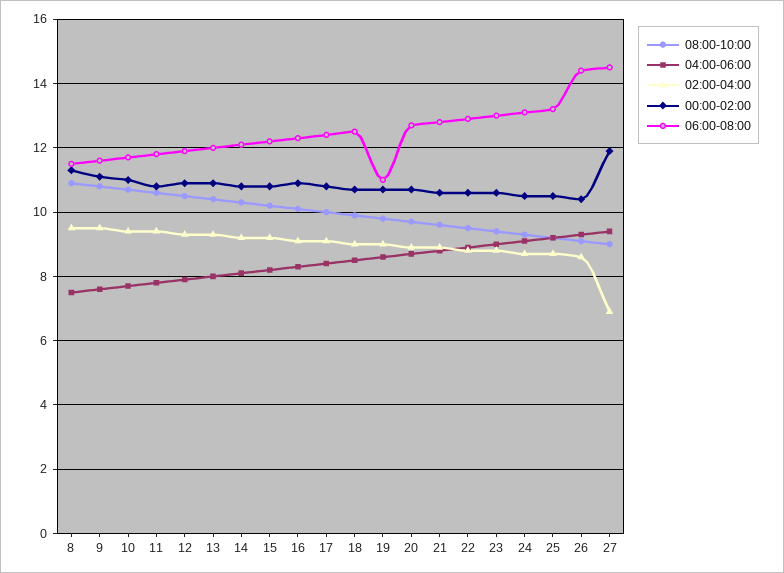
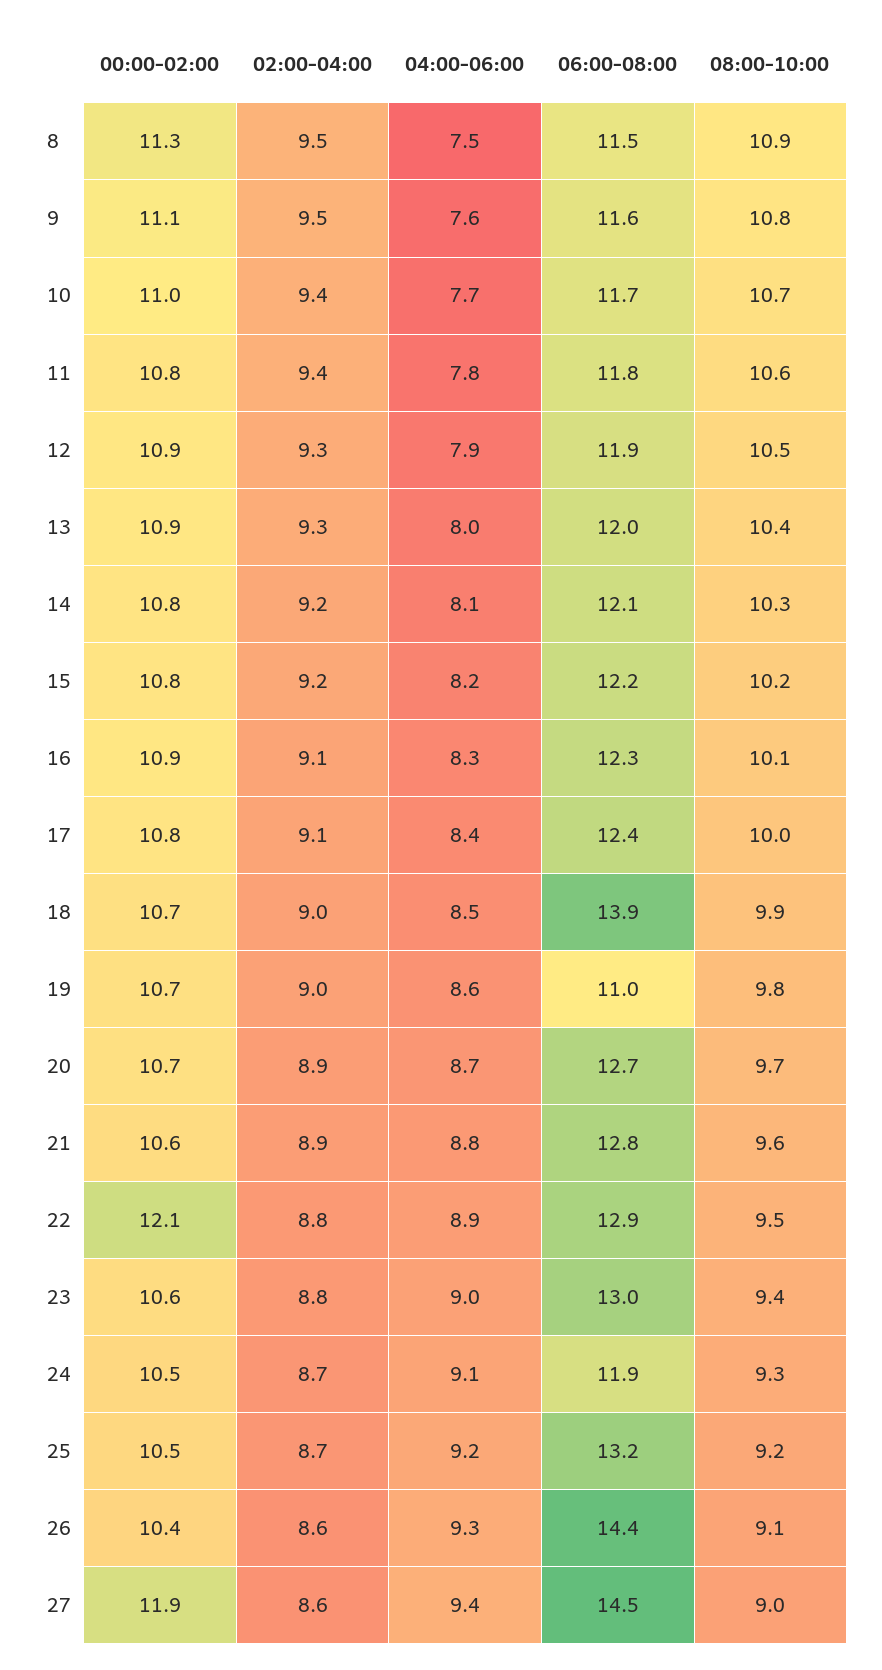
  {
    "08:00-10:00": {
      "8": 10.9,
      "9": 10.8,
      "10": 10.7,
      "11": 10.6,
      "12": 10.5,
      "13": 10.4,
      "14": 10.3,
      "15": 10.2,
      "16": 10.1,
      "17": 10,
      "18": 9.9,
      "19": 9.8,
      "20": 9.7,
      "21": 9.6,
      "22": 9.5,
      "23": 9.4,
      "24": 9.3,
      "25": 9.2,
      "26": 9.1,
      "27": 9
    },
    "04:00-06:00": {
      "8": 7.5,
      "9": 7.6,
      "10": 7.7,
      "11": 7.8,
      "12": 7.9,
      "13": 8,
      "14": 8.1,
      "15": 8.2,
      "16": 8.3,
      "17": 8.4,
      "18": 8.5,
      "19": 8.6,
      "20": 8.7,
      "21": 8.8,
      "22": 8.9,
      "23": 9,
      "24": 9.1,
      "25": 9.2,
      "26": 9.3,
      "27": 9.4
    },
    "02:00-04:00": {
      "8": 9.5,
      "9": 9.5,
      "10": 9.4,
      "11": 9.4,
      "12": 9.3,
      "13": 9.3,
      "14": 9.2,
      "15": 9.2,
      "16": 9.1,
      "17": 9.1,
      "18": 9,
      "19": 9,
      "20": 8.9,
      "21": 8.9,
      "22": 8.8,
      "23": 8.8,
      "24": 8.7,
      "25": 8.7,
      "26": 8.6,
-     "27": 7
+     "27": 8.6
    },
    "00:00-02:00": {
      "8": 11.3,
      "9": 11.1,
      "10": 11,
      "11": 10.8,
      "12": 10.9,
      "13": 10.9,
      "14": 10.8,
      "15": 10.8,
      "16": 10.9,
      "17": 10.8,
      "18": 10.7,
      "19": 10.7,
      "20": 10.7,
      "21": 10.6,
-     "22": 10.5,
+     "22": 12.1,
      "23": 10.6,
      "24": 10.5,
      "25": 10.5,
      "26": 10.4,
      "27": 11.9
    },
    "06:00-08:00": {
      "8": 11.5,
      "9": 11.6,
      "10": 11.7,
      "11": 11.8,
      "12": 11.9,
      "13": 12,
      "14": 12.1,
      "15": 12.2,
      "16": 12.3,
      "17": 12.4,
-     "18": 12.5,
+     "18": 13.9,
      "19": 11,
      "20": 12.7,
      "21": 12.8,
      "22": 12.9,
      "23": 13,
-     "24": 13,
+     "24": 11.9,
      "25": 13.2,
      "26": 14.4,
      "27": 14.5
    }
  }

